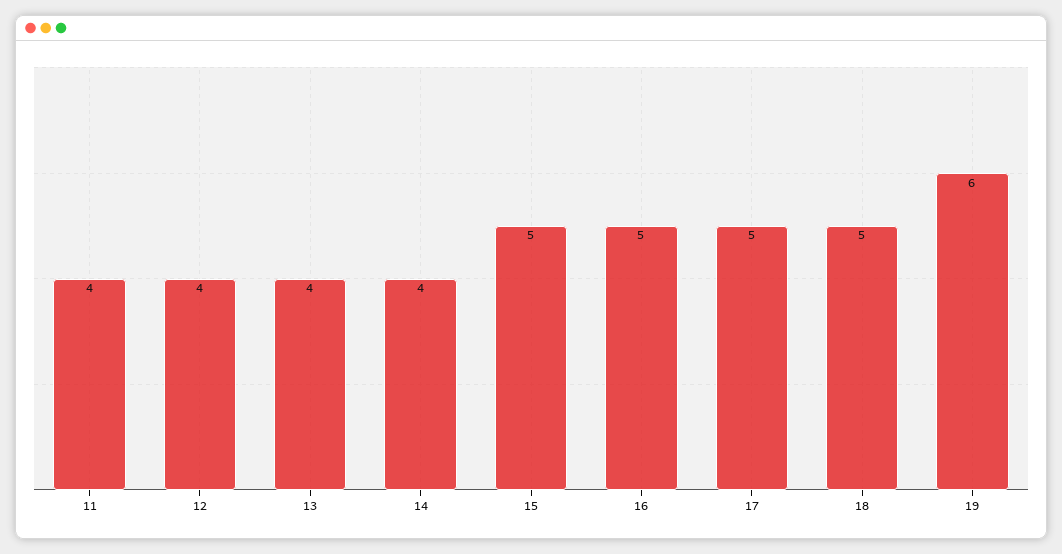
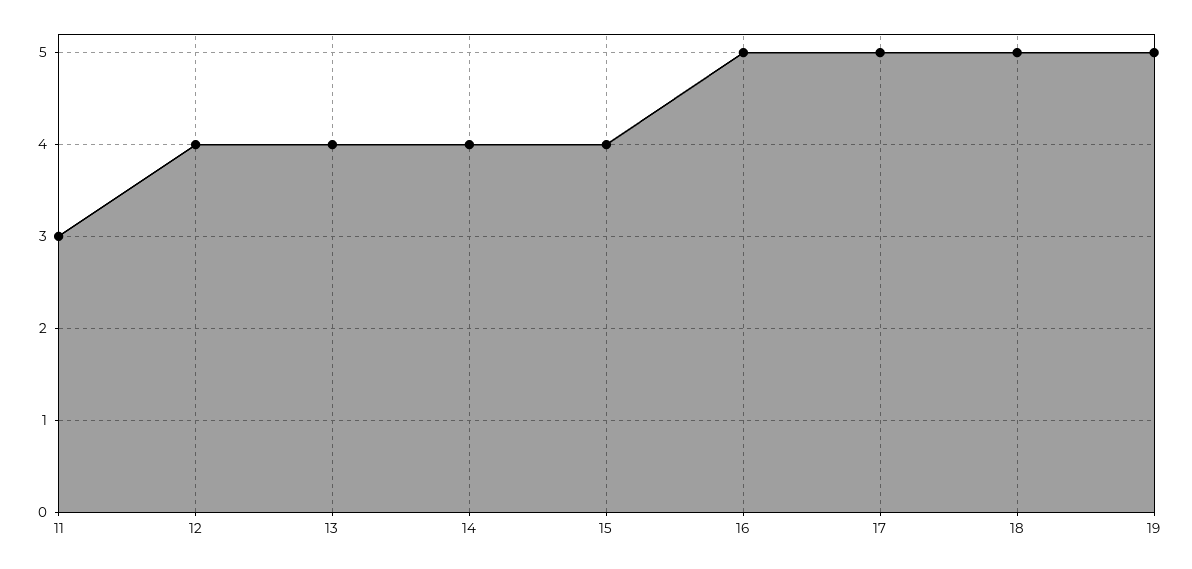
  {
-   "11": 4,
+   "11": 3,
    "12": 4,
    "13": 4,
    "14": 4,
-   "15": 5,
+   "15": 4,
    "16": 5,
    "17": 5,
    "18": 5,
-   "19": 6
+   "19": 5
  }

